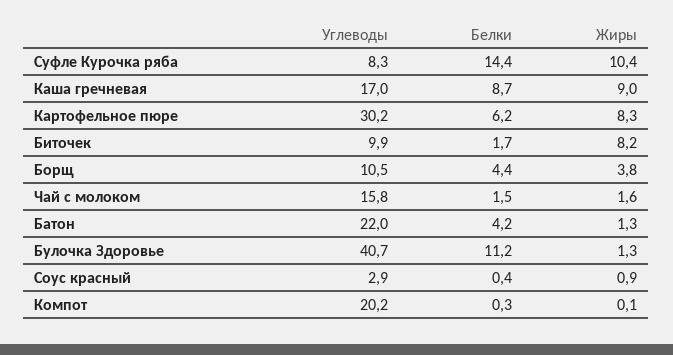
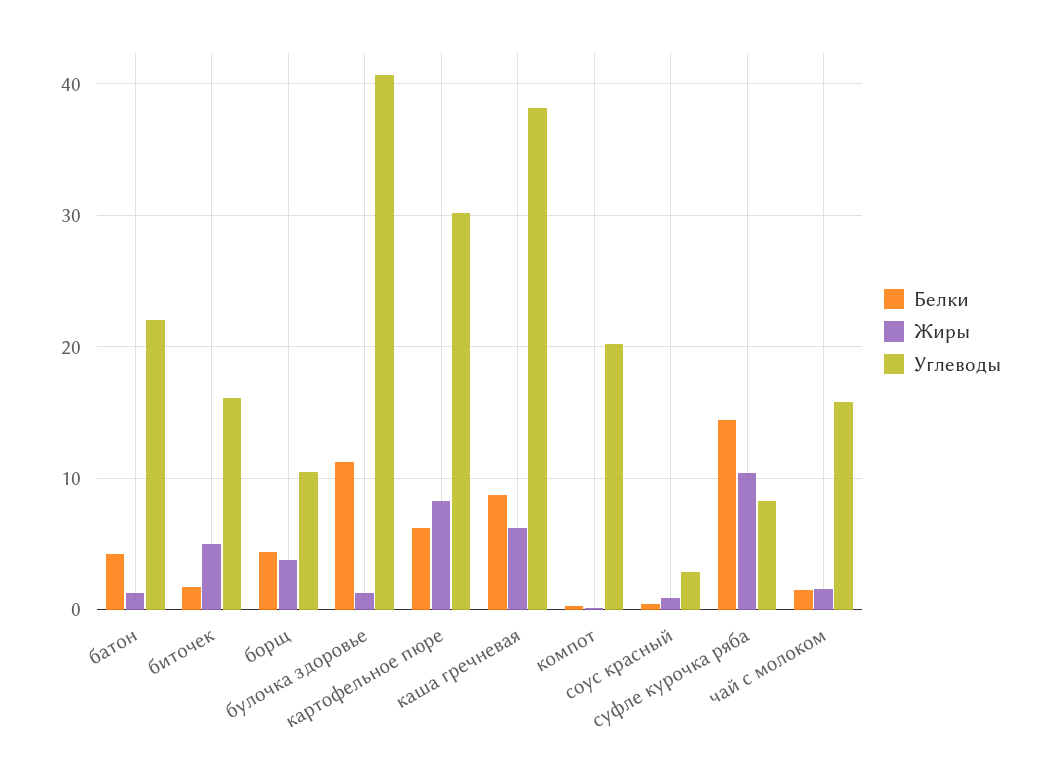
  {
    "Углеводы": {
      "Суфле Курочка ряба": 8.3,
-     "Каша гречневая": 17,
+     "Каша гречневая": 38,
      "Картофельное пюре": 30.2,
-     "Биточек": 9.9,
+     "Биточек": 16,
      "Борщ": 10.5,
      "Чай с молоком": 15.8,
      "Батон": 22,
      "Булочка Здоровье": 40.7,
      "Соус красный": 2.9,
      "Компот": 20.2
    },
    "Белки": {
      "Суфле Курочка ряба": 14.4,
      "Каша гречневая": 8.7,
      "Картофельное пюре": 6.2,
      "Биточек": 1.7,
      "Борщ": 4.4,
      "Чай с молоком": 1.5,
      "Батон": 4.2,
      "Булочка Здоровье": 11.2,
      "Соус красный": 0.4,
      "Компот": 0.3
    },
    "Жиры": {
      "Суфле Курочка ряба": 10.4,
-     "Каша гречневая": 9,
+     "Каша гречневая": 6,
      "Картофельное пюре": 8.3,
-     "Биточек": 8.2,
+     "Биточек": 5,
      "Борщ": 3.8,
      "Чай с молоком": 1.6,
      "Батон": 1.3,
      "Булочка Здоровье": 1.3,
      "Соус красный": 0.9,
      "Компот": 0.1
    }
  }

